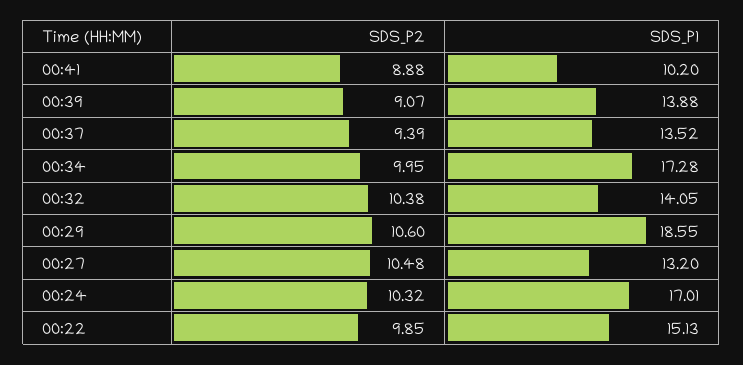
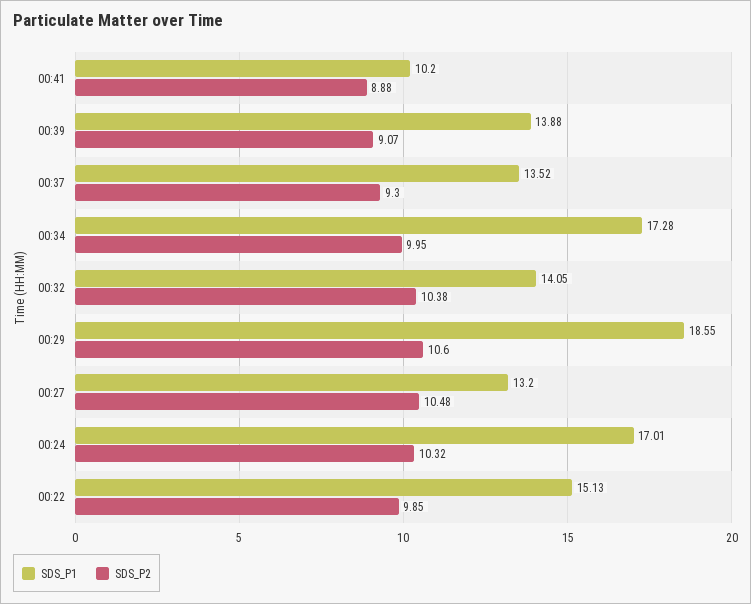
  {
    "SDS_P2": {
      "00:41": 8.88,
      "00:39": 9.07,
-     "00:37": 9.39,
+     "00:37": 9.3,
      "00:34": 9.95,
      "00:32": 10.38,
      "00:29": 10.6,
      "00:27": 10.48,
      "00:24": 10.32,
      "00:22": 9.85
    },
    "SDS_P1": {
      "00:41": 10.2,
      "00:39": 13.88,
      "00:37": 13.52,
      "00:34": 17.28,
      "00:32": 14.05,
      "00:29": 18.55,
      "00:27": 13.2,
      "00:24": 17.01,
      "00:22": 15.13
    }
  }

